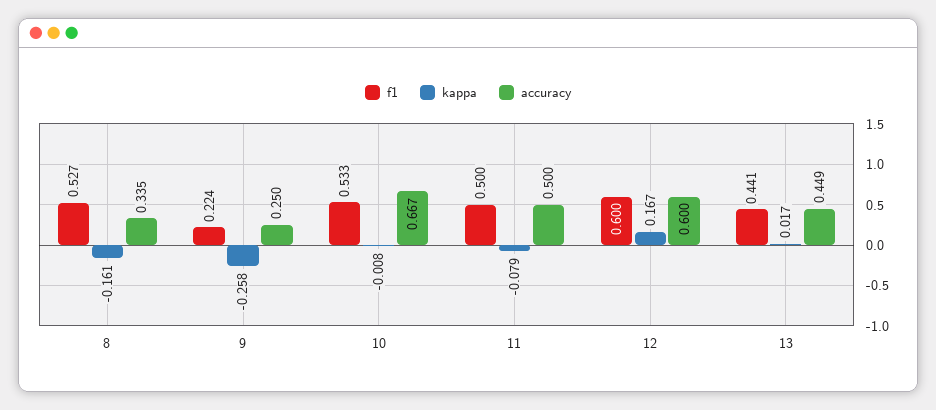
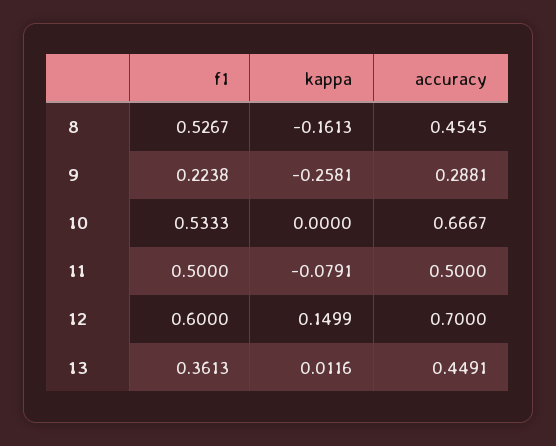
  {
    "f1": {
      "8": 0.5267,
      "9": 0.2238,
      "10": 0.5333,
      "11": 0.5,
      "12": 0.6,
-     "13": 0.441
+     "13": 0.3613
    },
    "kappa": {
      "8": -0.1613,
      "9": -0.2581,
-     "10": -0.008,
+     "10": 0,
      "11": -0.0791,
-     "12": 0.167,
+     "12": 0.1499,
-     "13": 0.017
+     "13": 0.0116
    },
    "accuracy": {
-     "8": 0.335,
+     "8": 0.4545,
-     "9": 0.25,
+     "9": 0.2881,
      "10": 0.6667,
      "11": 0.5,
-     "12": 0.6,
+     "12": 0.7,
      "13": 0.4491
    }
  }

